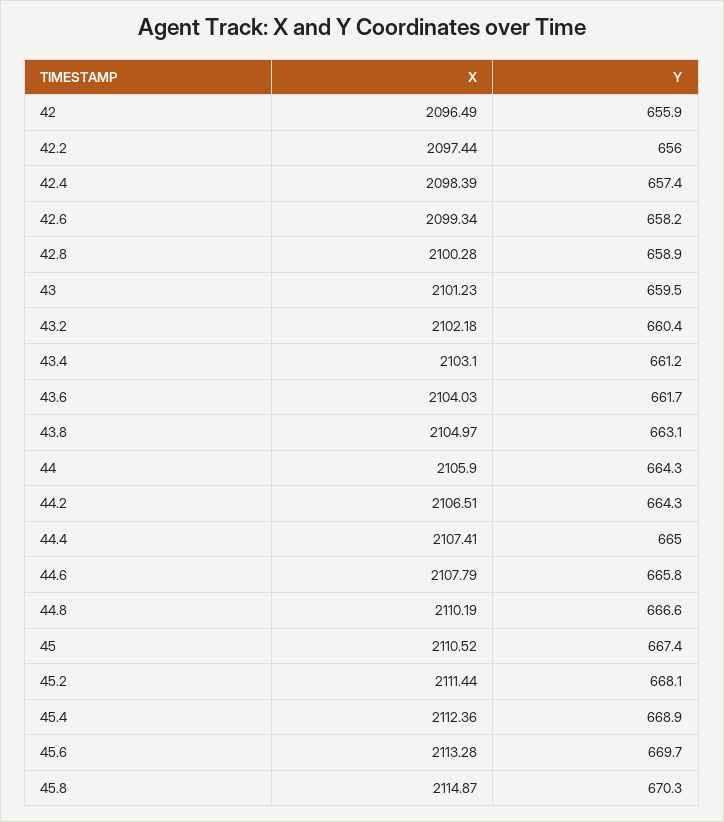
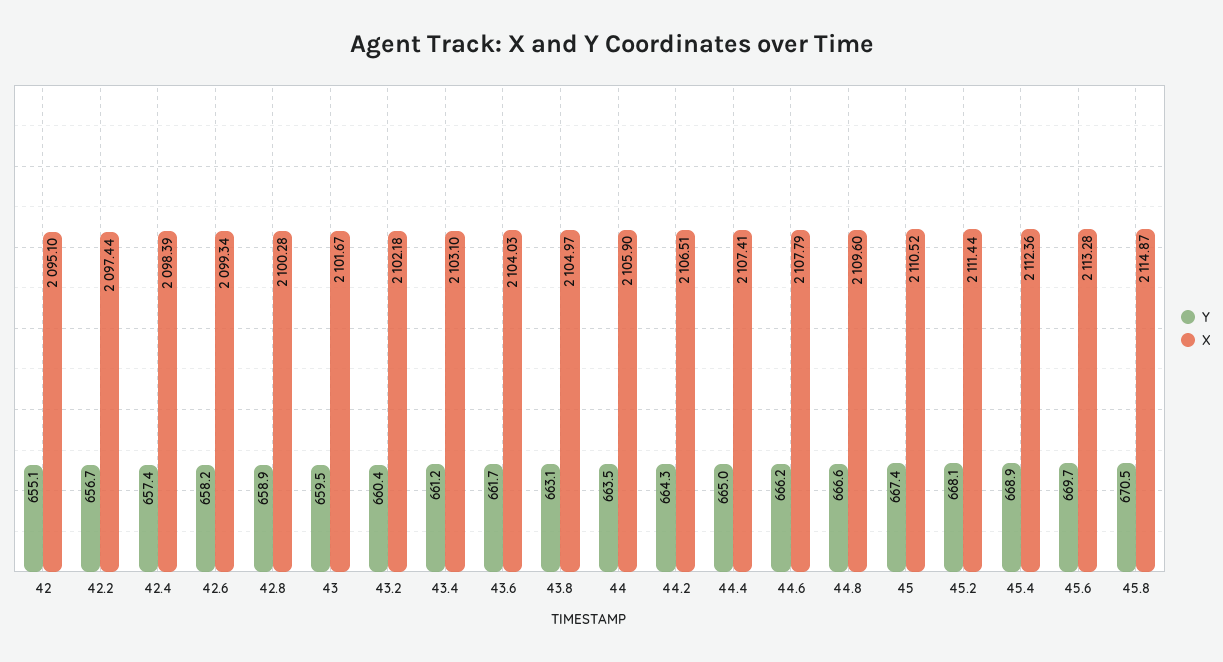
  {
    "X": {
-     "42": 2096.49,
+     "42": 2095.1,
      "42.2": 2097.44,
      "42.4": 2098.39,
      "42.6": 2099.34,
      "42.8": 2100.28,
-     "43": 2101.23,
+     "43": 2101.67,
      "43.2": 2102.18,
      "43.4": 2103.1,
      "43.6": 2104.03,
      "43.8": 2104.97,
      "44": 2105.9,
      "44.2": 2106.51,
      "44.4": 2107.41,
      "44.6": 2107.79,
-     "44.8": 2110.19,
+     "44.8": 2109.6,
      "45": 2110.52,
      "45.2": 2111.44,
      "45.4": 2112.36,
      "45.6": 2113.28,
      "45.8": 2114.87
    },
    "Y": {
-     "42": 655.9,
+     "42": 655.1,
-     "42.2": 656,
+     "42.2": 656.7,
      "42.4": 657.4,
      "42.6": 658.2,
      "42.8": 658.9,
      "43": 659.5,
      "43.2": 660.4,
      "43.4": 661.2,
      "43.6": 661.7,
      "43.8": 663.1,
-     "44": 664.3,
+     "44": 663.5,
      "44.2": 664.3,
      "44.4": 665,
-     "44.6": 665.8,
+     "44.6": 666.2,
      "44.8": 666.6,
      "45": 667.4,
      "45.2": 668.1,
      "45.4": 668.9,
      "45.6": 669.7,
-     "45.8": 670.3
+     "45.8": 670.5
    }
  }

